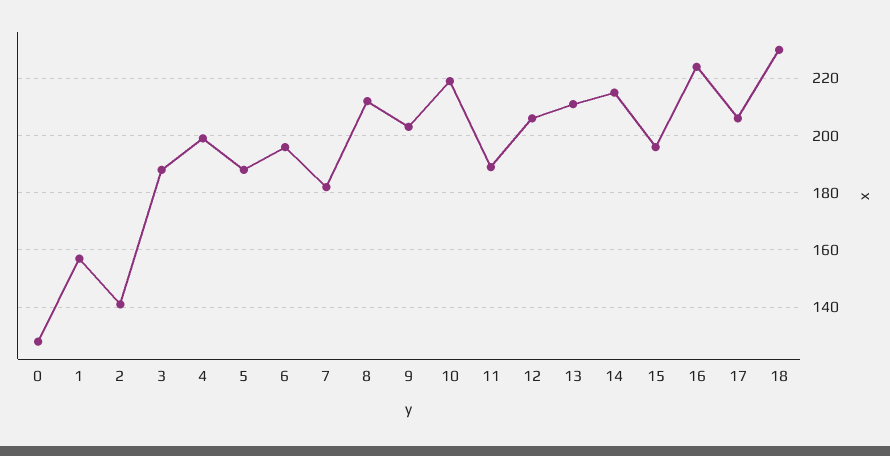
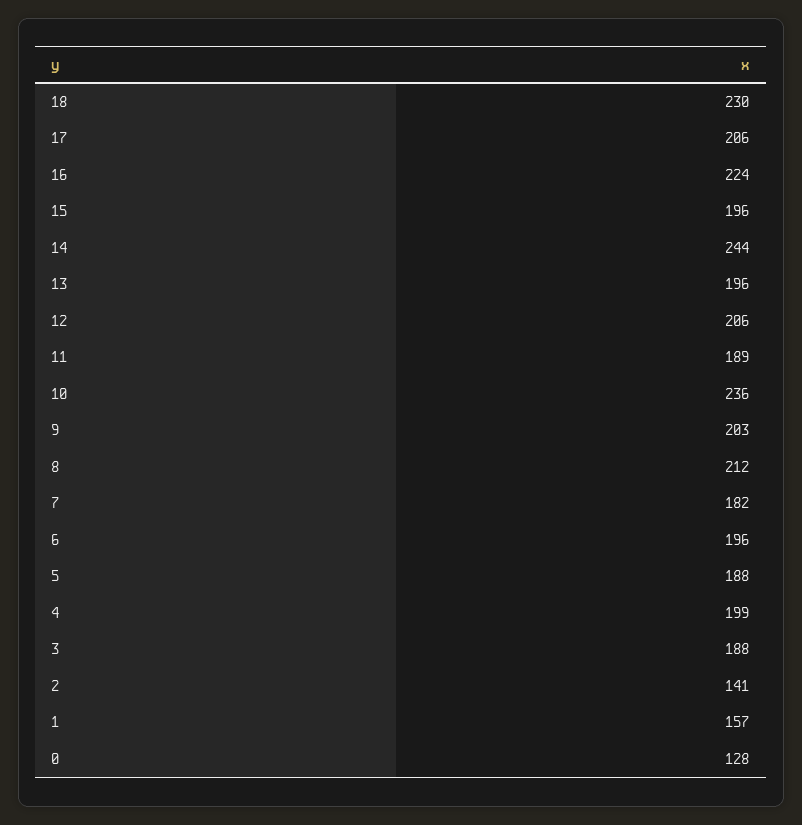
  {
    "0": 128,
    "1": 157,
    "2": 141,
    "3": 188,
    "4": 199,
    "5": 188,
    "6": 196,
    "7": 182,
    "8": 212,
    "9": 203,
-   "10": 220,
+   "10": 236,
    "11": 189,
    "12": 206,
-   "13": 210,
+   "13": 196,
-   "14": 215,
+   "14": 244,
    "15": 196,
    "16": 224,
    "17": 206,
    "18": 230
  }

